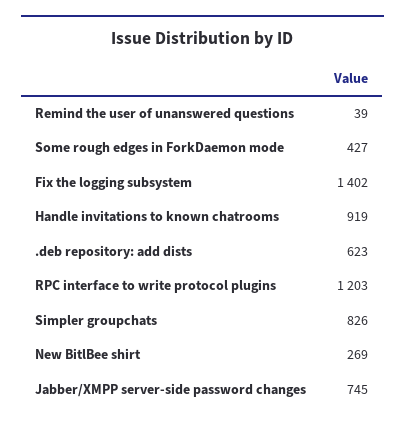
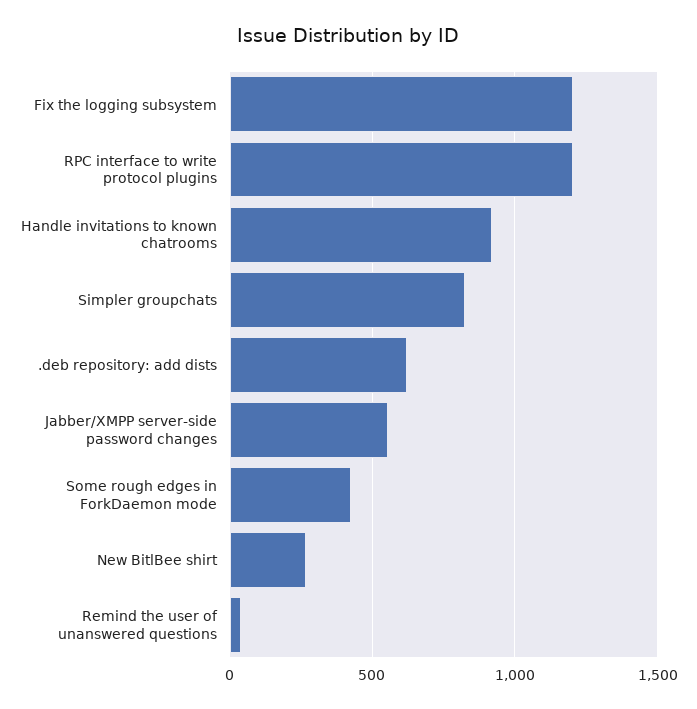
  {
    "Remind the user of unanswered questions": 39,
    "Some rough edges in ForkDaemon mode": 427,
-   "Fix the logging subsystem": 1402,
+   "Fix the logging subsystem": 1200,
    "Handle invitations to known chatrooms": 919,
    ".deb repository: add dists": 623,
    "RPC interface to write protocol plugins": 1203,
    "Simpler groupchats": 826,
    "New BitlBee shirt": 269,
-   "Jabber/XMPP server-side password changes": 745
+   "Jabber/XMPP server-side password changes": 550
  }

